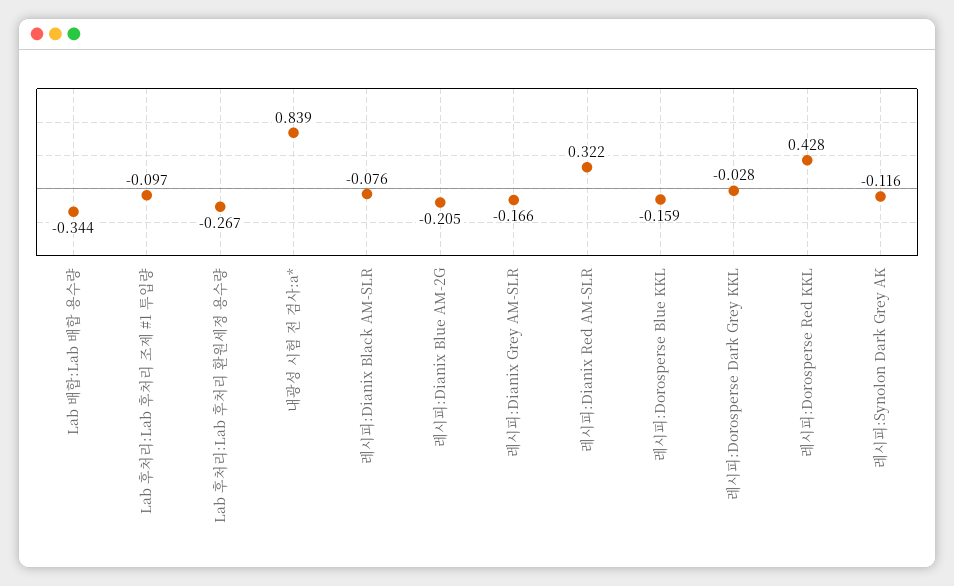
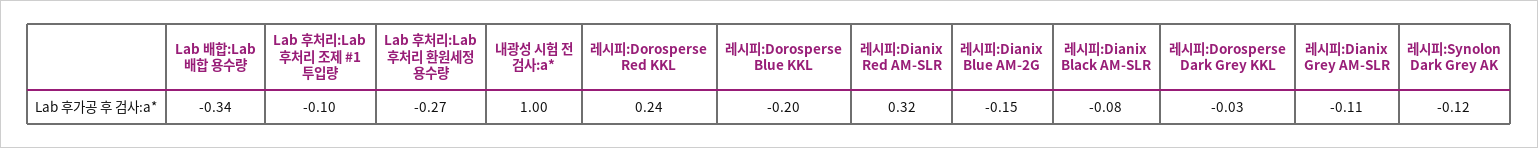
  {
    "Lab 배합:Lab 배합 용수량": -0.344,
    "Lab 후처리:Lab 후처리 조제 #1 투입량": -0.097,
    "Lab 후처리:Lab 후처리 환원세정 용수량": -0.267,
-   "내광성 시험 전 검사:a*": 0.839,
+   "내광성 시험 전 검사:a*": 1,
    "레시피:Dianix Black AM-SLR": -0.076,
-   "레시피:Dianix Blue AM-2G": -0.205,
+   "레시피:Dianix Blue AM-2G": -0.15,
-   "레시피:Dianix Grey AM-SLR": -0.166,
+   "레시피:Dianix Grey AM-SLR": -0.11,
    "레시피:Dianix Red AM-SLR": 0.322,
-   "레시피:Dorosperse Blue KKL": -0.159,
+   "레시피:Dorosperse Blue KKL": -0.2,
    "레시피:Dorosperse Dark Grey KKL": -0.028,
-   "레시피:Dorosperse Red KKL": 0.428,
+   "레시피:Dorosperse Red KKL": 0.24,
    "레시피:Synolon Dark Grey AK": -0.116
  }

